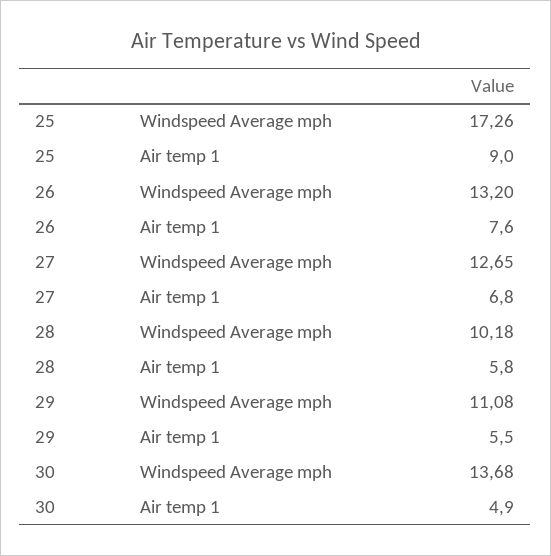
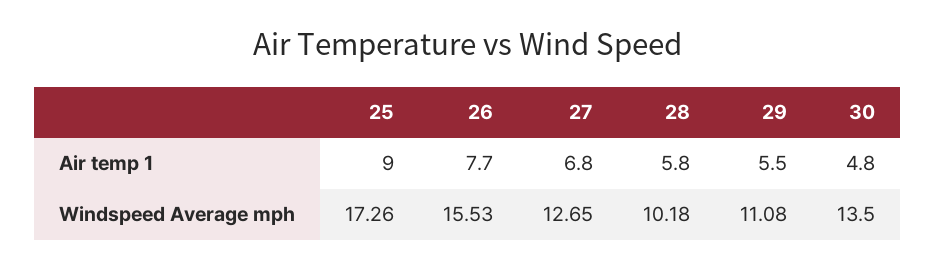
  {
    "25": {
      "Windspeed Average mph": 17.26,
      "Air temp 1": 9
    },
    "26": {
-     "Windspeed Average mph": 13.2,
+     "Windspeed Average mph": 15.53,
-     "Air temp 1": 7.6
+     "Air temp 1": 7.7
    },
    "27": {
      "Windspeed Average mph": 12.65,
      "Air temp 1": 6.8
    },
    "28": {
      "Windspeed Average mph": 10.18,
      "Air temp 1": 5.8
    },
    "29": {
      "Windspeed Average mph": 11.08,
      "Air temp 1": 5.5
    },
    "30": {
-     "Windspeed Average mph": 13.68,
+     "Windspeed Average mph": 13.5,
-     "Air temp 1": 4.9
+     "Air temp 1": 4.8
    }
  }

